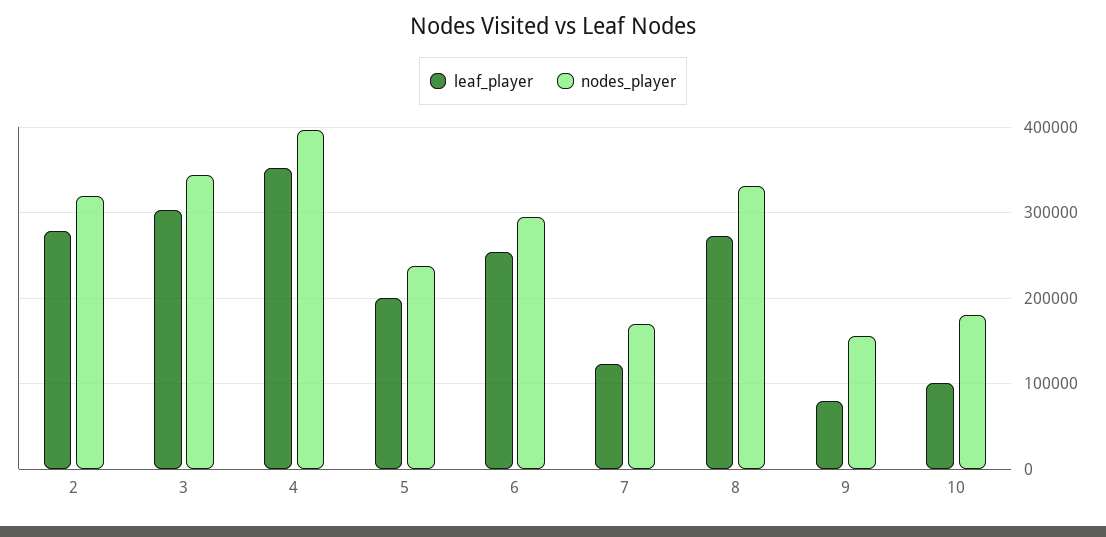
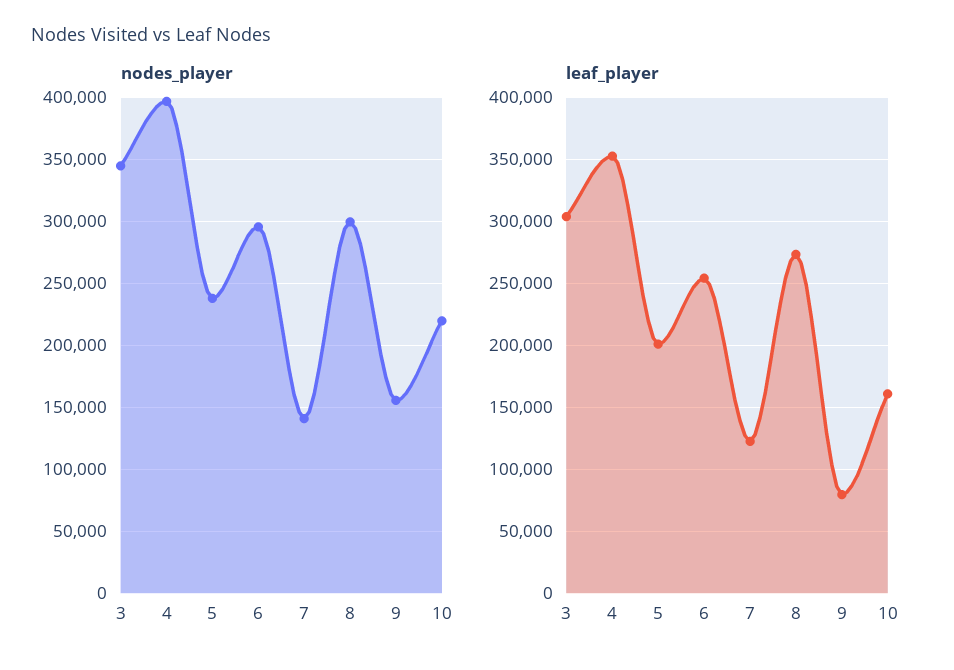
  {
    "leaf_player": {
-     "2": 280000,
      "3": 305000,
      "4": 350000,
      "5": 200000,
      "6": 255000,
      "7": 120000,
      "8": 275000,
      "9": 80000,
-     "10": 100000
+     "10": 160000
    },
    "nodes_player": {
-     "2": 320000,
      "3": 345000,
      "4": 395000,
      "5": 240000,
      "6": 295000,
-     "7": 170000,
+     "7": 140000,
-     "8": 330000,
+     "8": 300000,
      "9": 155000,
-     "10": 180000
+     "10": 220000
    }
  }

